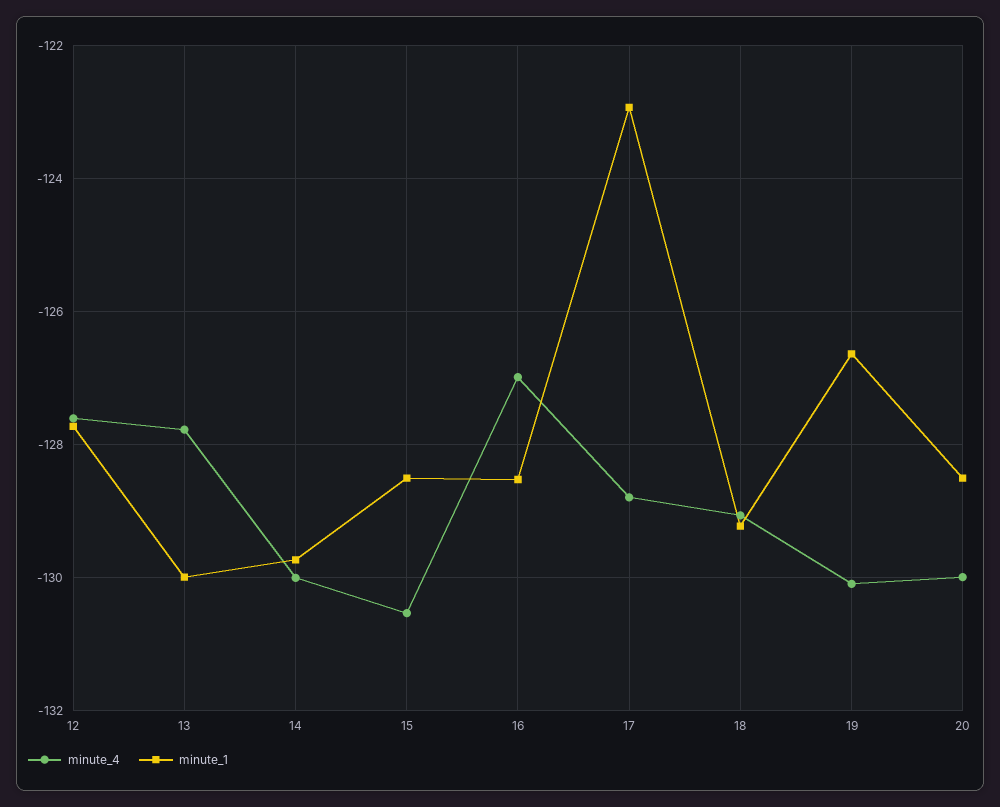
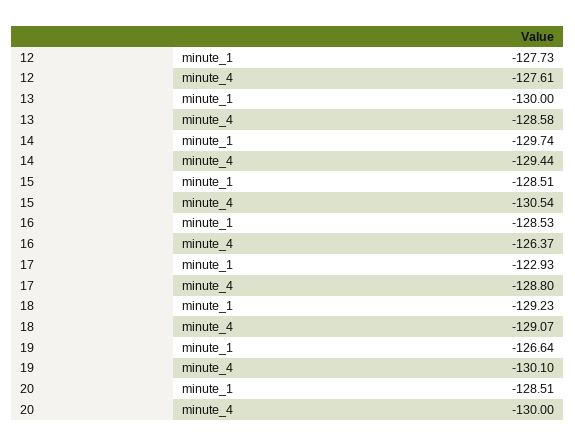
  {
    "minute_4": {
      "12": -127.61,
-     "13": -127.8,
+     "13": -128.58,
-     "14": -130,
+     "14": -129.44,
      "15": -130.54,
-     "16": -127,
+     "16": -126.37,
      "17": -128.8,
      "18": -129.07,
      "19": -130.1,
      "20": -130
    },
    "minute_1": {
      "12": -127.73,
      "13": -130,
      "14": -129.74,
      "15": -128.51,
      "16": -128.53,
      "17": -122.93,
      "18": -129.23,
      "19": -126.64,
      "20": -128.51
    }
  }

